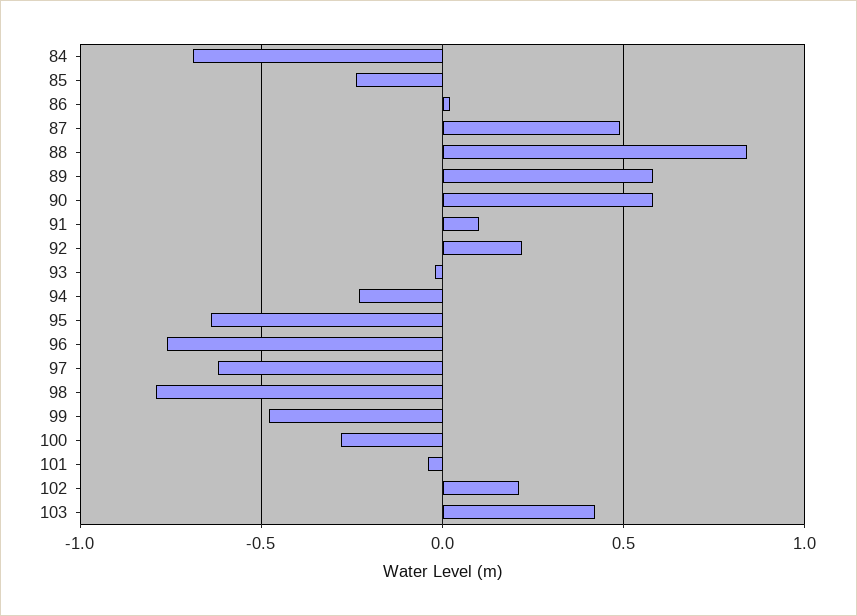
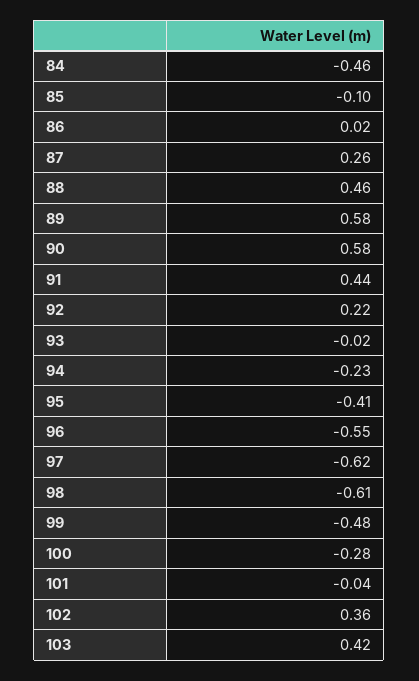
  {
-   "84": -0.7,
+   "84": -0.46,
-   "85": -0.25,
+   "85": -0.1,
    "86": 0.02,
-   "87": 0.5,
+   "87": 0.26,
-   "88": 0.85,
+   "88": 0.46,
    "89": 0.58,
    "90": 0.58,
-   "91": 0.1,
+   "91": 0.44,
    "92": 0.22,
    "93": -0.02,
    "94": -0.23,
-   "95": -0.65,
+   "95": -0.41,
-   "96": -0.75,
+   "96": -0.55,
    "97": -0.62,
-   "98": -0.8,
+   "98": -0.61,
    "99": -0.48,
    "100": -0.28,
    "101": -0.04,
-   "102": 0.2,
+   "102": 0.36,
    "103": 0.42
  }

